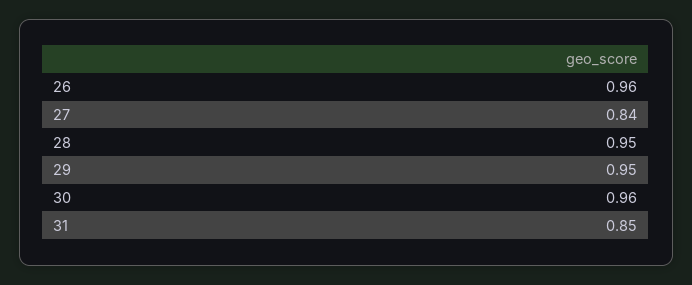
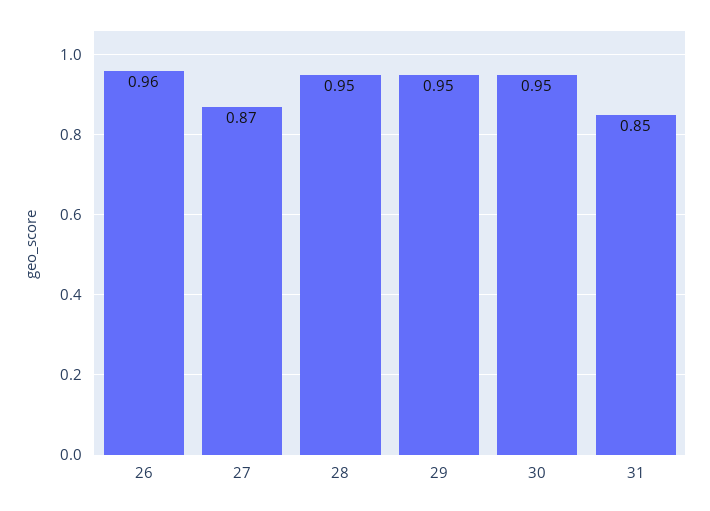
  {
    "26": 0.96,
-   "27": 0.84,
+   "27": 0.87,
    "28": 0.95,
    "29": 0.95,
-   "30": 0.96,
+   "30": 0.95,
    "31": 0.85
  }

